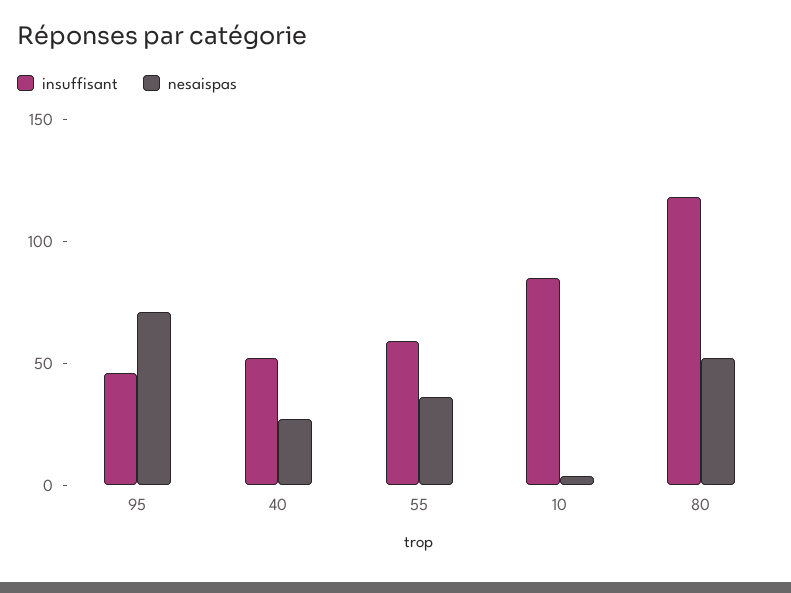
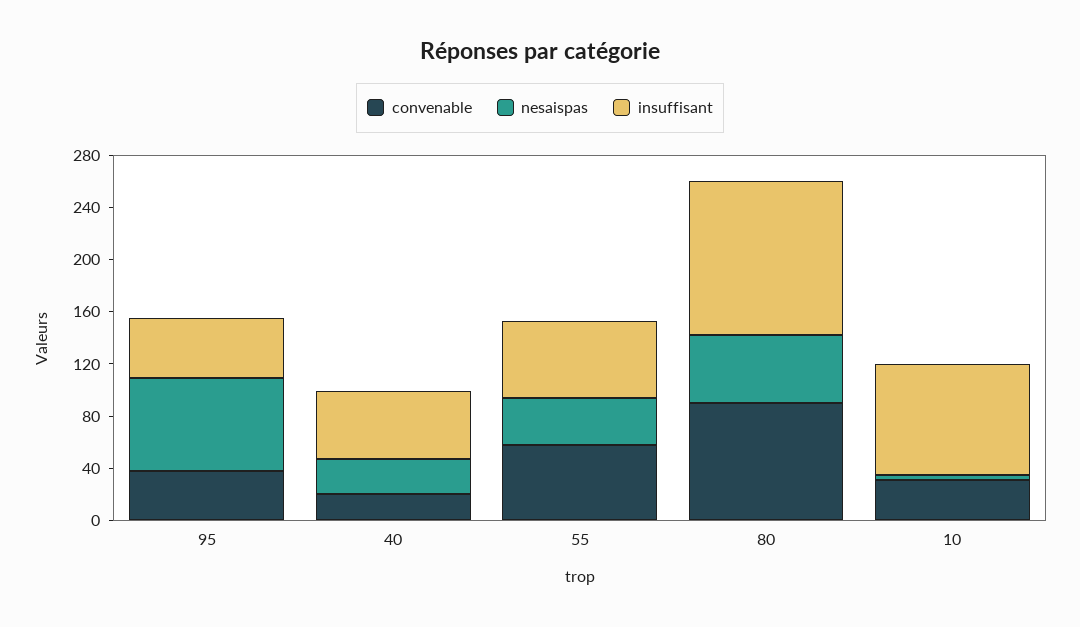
  {
    "insuffisant": {
      "95": 50,
      "40": 50,
      "55": 60,
      "10": 90,
      "80": 120
    },
    "nesaispas": {
      "95": 70,
      "40": 30,
      "55": 40,
      "10": 0,
      "80": 50
-   }
+   },
+   "convenable": {
+     "95": 40,
+     "40": 20,
+     "55": 60,
+     "80": 90,
+     "10": 30
+   }
  }

